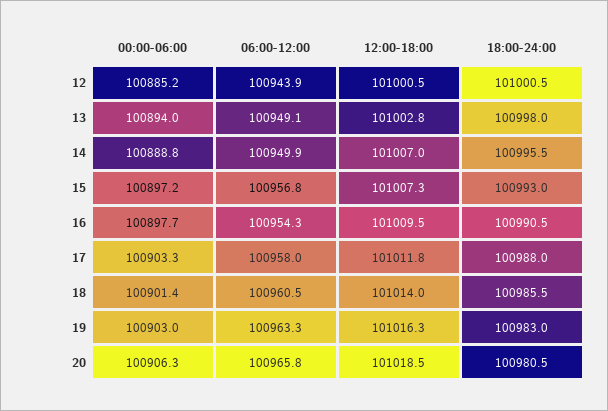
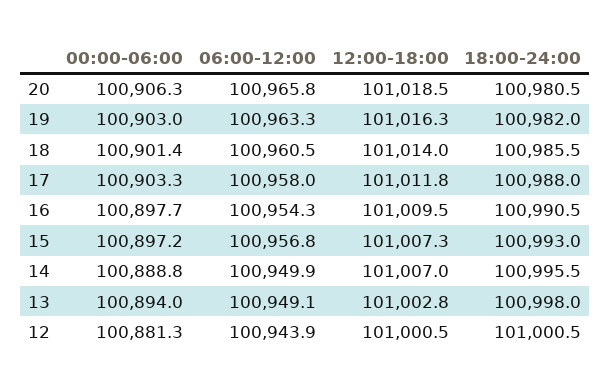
  {
    "00:00-06:00": {
-     "12": 100885.2,
+     "12": 100881.3,
      "13": 100894,
      "14": 100888.8,
      "15": 100897.2,
      "16": 100897.7,
      "17": 100903.3,
      "18": 100901.4,
      "19": 100903,
      "20": 100906.3
    },
    "06:00-12:00": {
      "12": 100943.9,
      "13": 100949.1,
      "14": 100949.9,
      "15": 100956.8,
      "16": 100954.3,
      "17": 100958,
      "18": 100960.5,
      "19": 100963.3,
      "20": 100965.8
    },
    "12:00-18:00": {
      "12": 101000.5,
      "13": 101002.8,
      "14": 101007,
      "15": 101007.3,
      "16": 101009.5,
      "17": 101011.8,
      "18": 101014,
      "19": 101016.3,
      "20": 101018.5
    },
    "18:00-24:00": {
      "12": 101000.5,
      "13": 100998,
      "14": 100995.5,
      "15": 100993,
      "16": 100990.5,
      "17": 100988,
      "18": 100985.5,
-     "19": 100983,
+     "19": 100982,
      "20": 100980.5
    }
  }

